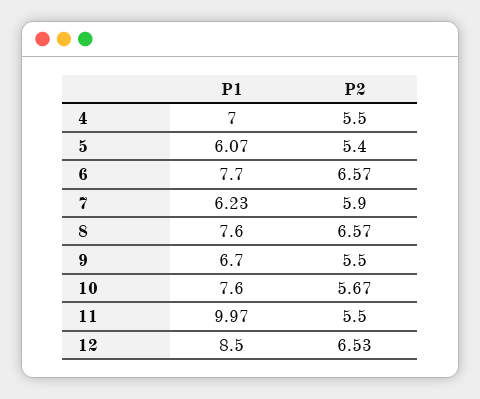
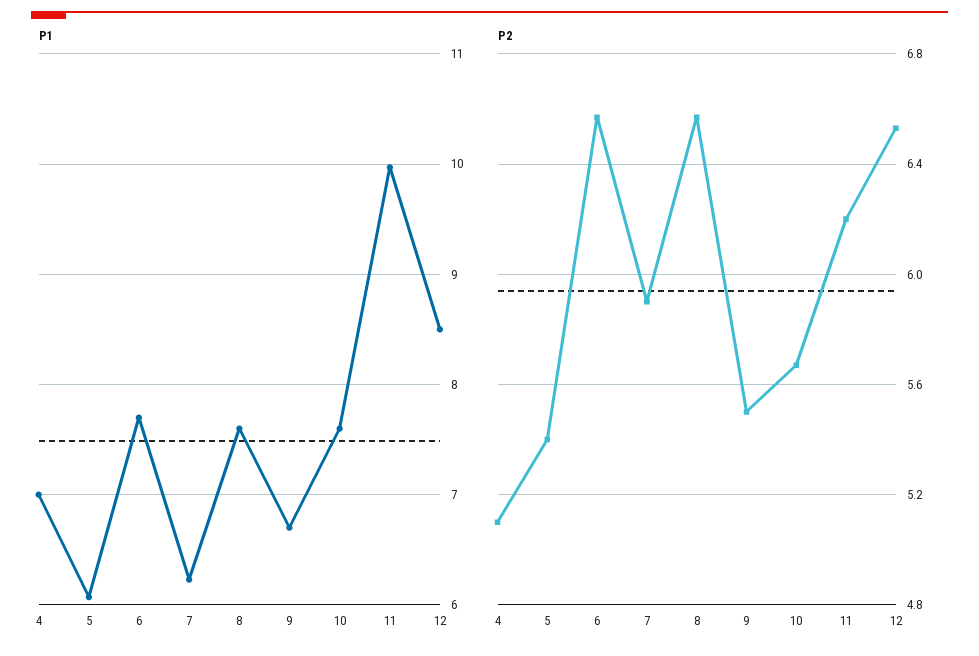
  {
    "P1": {
      "4": 7,
      "5": 6.07,
      "6": 7.7,
      "7": 6.23,
      "8": 7.6,
      "9": 6.7,
      "10": 7.6,
      "11": 9.97,
      "12": 8.5
    },
    "P2": {
-     "4": 5.5,
+     "4": 5.1,
      "5": 5.4,
      "6": 6.57,
      "7": 5.9,
      "8": 6.57,
      "9": 5.5,
      "10": 5.67,
-     "11": 5.5,
+     "11": 6.2,
      "12": 6.53
    }
  }

